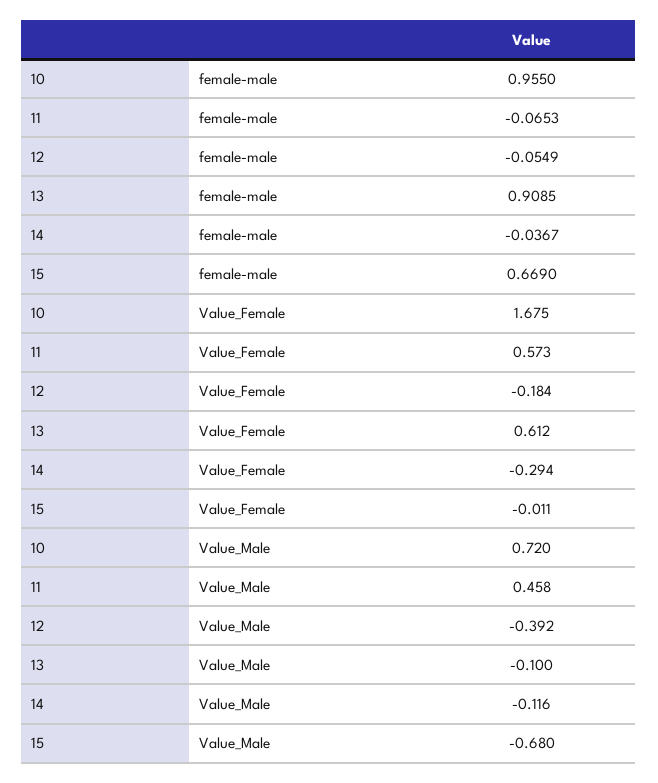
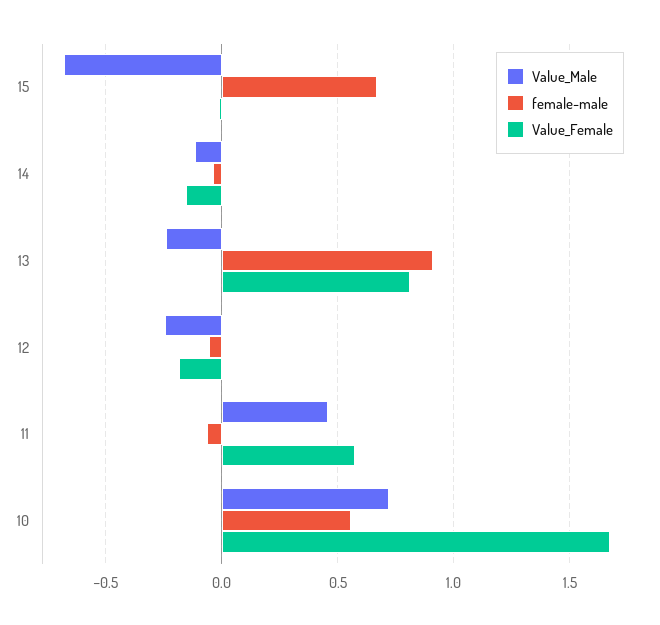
  {
    "female-male": {
-     "10": 0.955,
+     "10": 0.55,
      "11": -0.0653,
      "12": -0.0549,
      "13": 0.9085,
      "14": -0.0367,
      "15": 0.669
    },
    "Value_Female": {
      "10": 1.675,
      "11": 0.573,
      "12": -0.184,
-     "13": 0.612,
+     "13": 0.8,
-     "14": -0.294,
+     "14": -0.15,
      "15": -0.011
    },
    "Value_Male": {
      "10": 0.72,
      "11": 0.458,
-     "12": -0.392,
+     "12": -0.25,
-     "13": -0.1,
+     "13": -0.25,
      "14": -0.116,
      "15": -0.68
    }
  }

